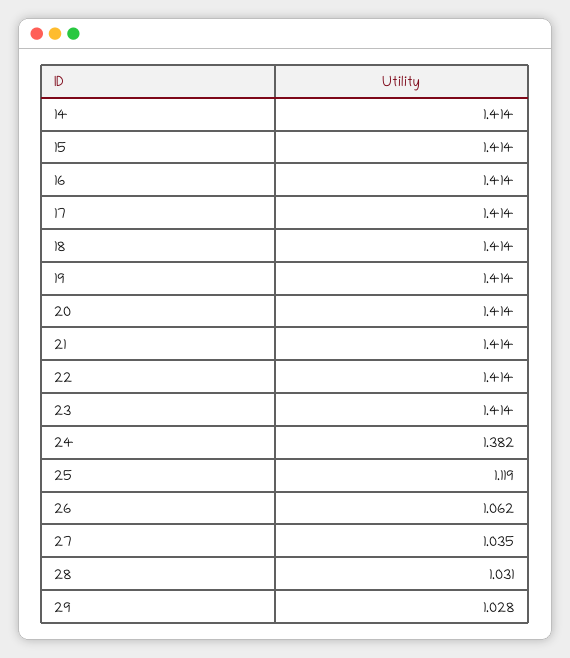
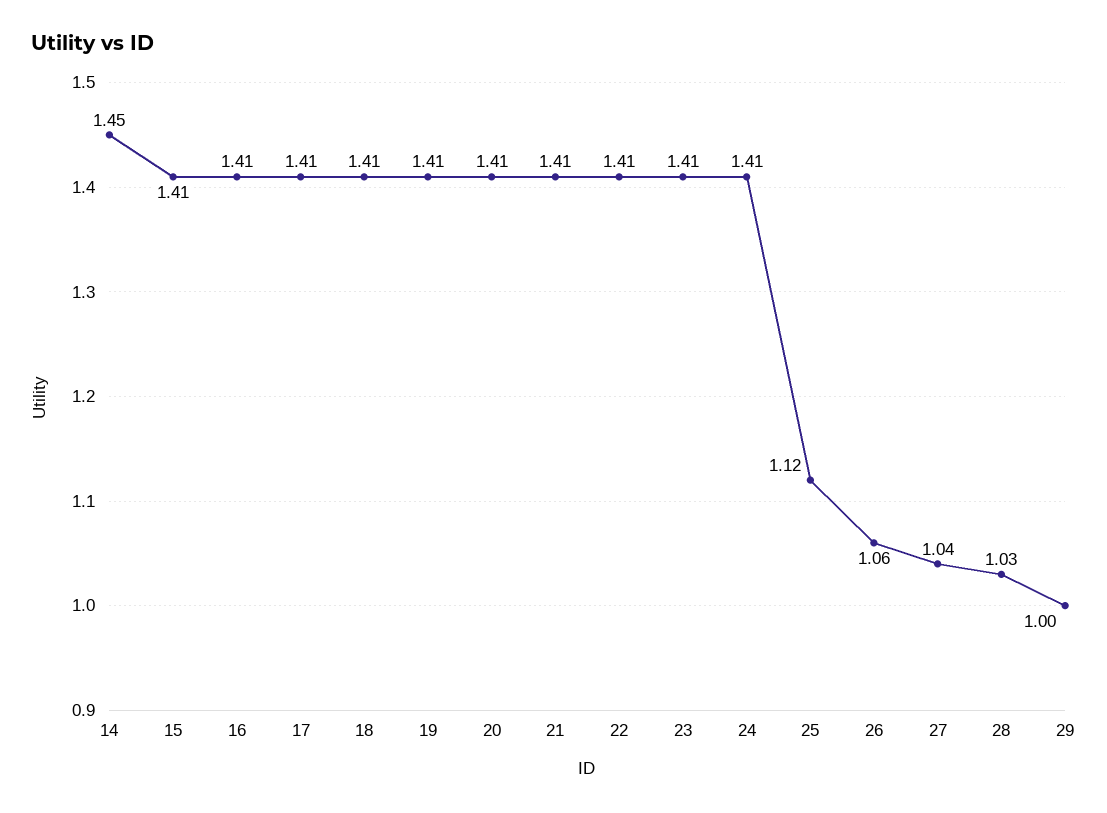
  {
-   "14": 1.414,
+   "14": 1.45,
    "15": 1.414,
    "16": 1.414,
    "17": 1.414,
    "18": 1.414,
    "19": 1.414,
    "20": 1.414,
    "21": 1.414,
    "22": 1.414,
    "23": 1.414,
-   "24": 1.382,
+   "24": 1.41,
    "25": 1.119,
    "26": 1.062,
    "27": 1.035,
    "28": 1.031,
-   "29": 1.028
+   "29": 1
  }

